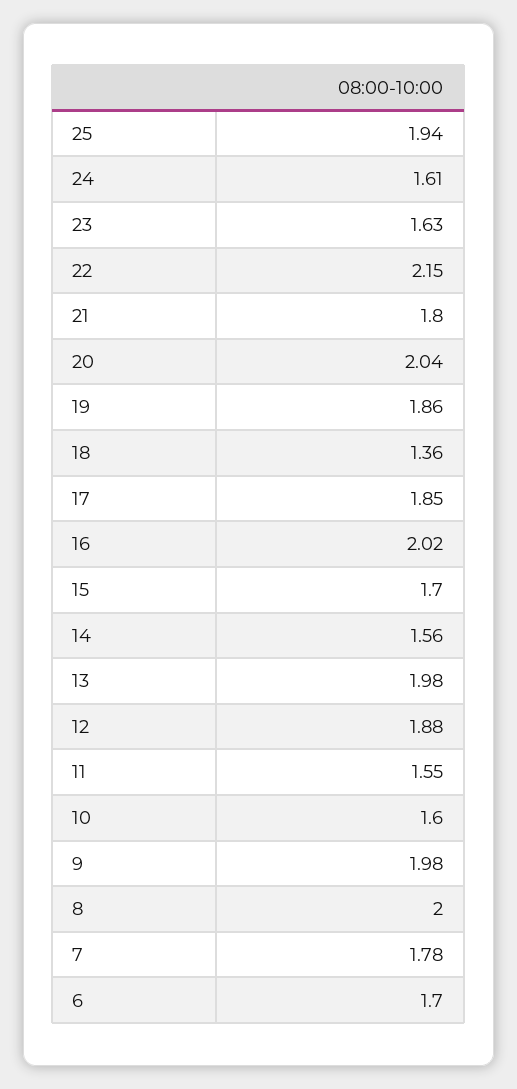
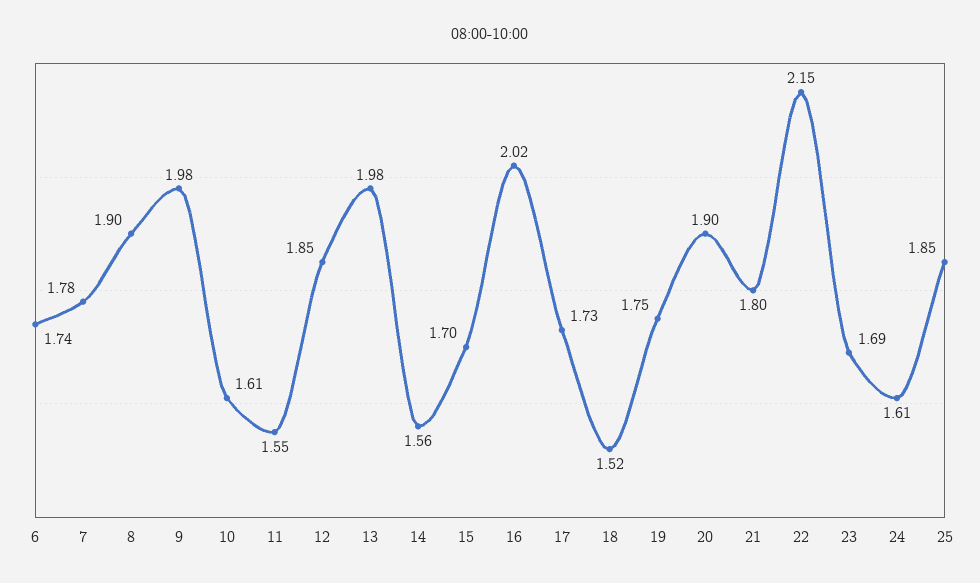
  {
-   "25": 1.94,
+   "25": 1.85,
    "24": 1.61,
-   "23": 1.63,
+   "23": 1.69,
    "22": 2.15,
    "21": 1.8,
-   "20": 2.04,
+   "20": 1.9,
-   "19": 1.86,
+   "19": 1.75,
-   "18": 1.36,
+   "18": 1.52,
-   "17": 1.85,
+   "17": 1.73,
    "16": 2.02,
    "15": 1.7,
    "14": 1.56,
    "13": 1.98,
-   "12": 1.88,
+   "12": 1.85,
    "11": 1.55,
-   "10": 1.6,
+   "10": 1.61,
    "9": 1.98,
-   "8": 2,
+   "8": 1.9,
    "7": 1.78,
-   "6": 1.7
+   "6": 1.74
  }

